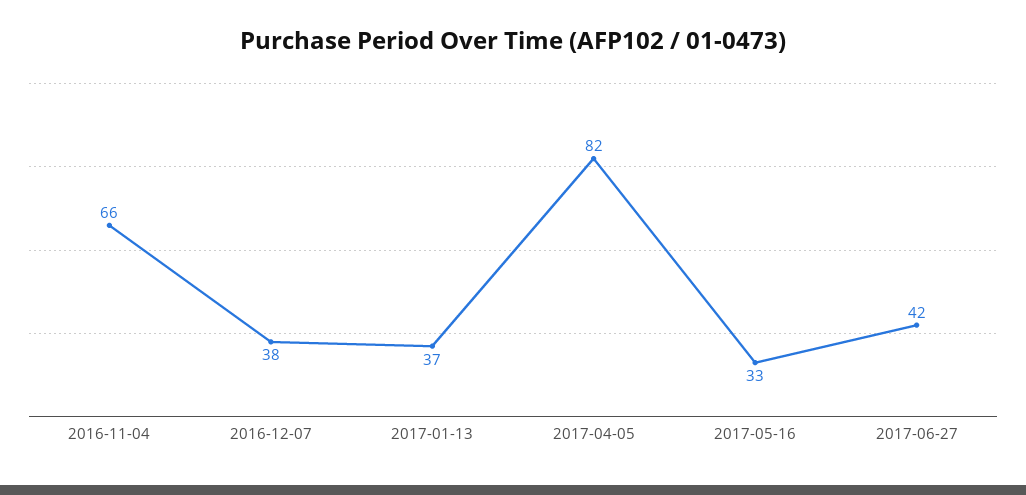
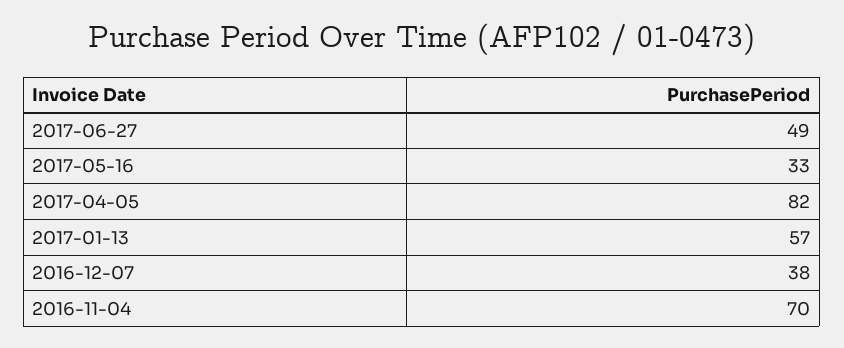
  {
-   "2016-11-04": 66,
+   "2016-11-04": 70,
    "2016-12-07": 38,
-   "2017-01-13": 37,
+   "2017-01-13": 57,
    "2017-04-05": 82,
    "2017-05-16": 33,
-   "2017-06-27": 42
+   "2017-06-27": 49
  }

